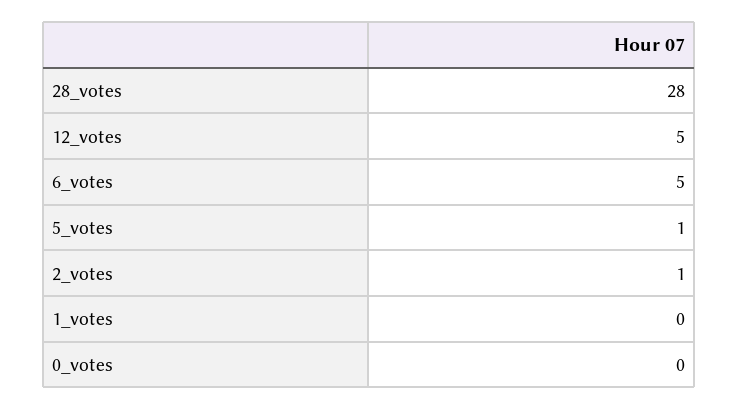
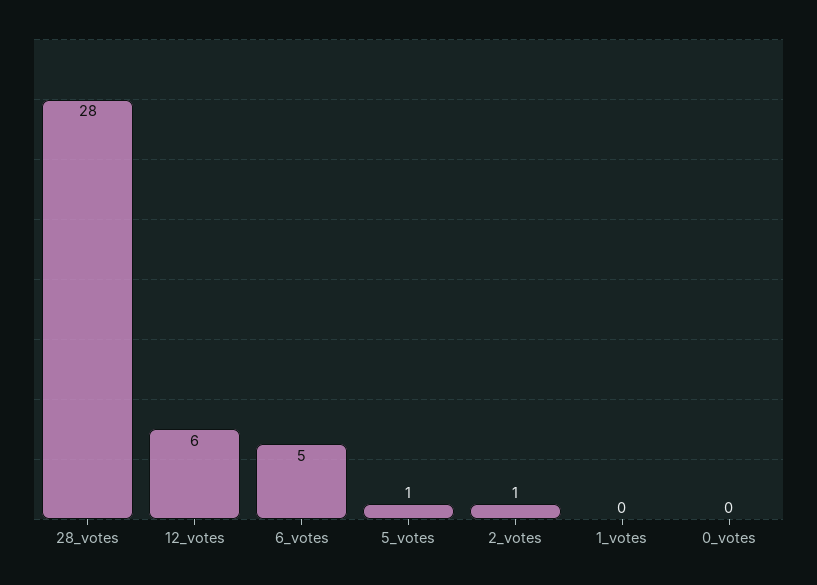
  {
    "28_votes": 28,
-   "12_votes": 5,
+   "12_votes": 6,
    "6_votes": 5,
    "5_votes": 1,
    "2_votes": 1,
    "1_votes": 0,
    "0_votes": 0
  }

